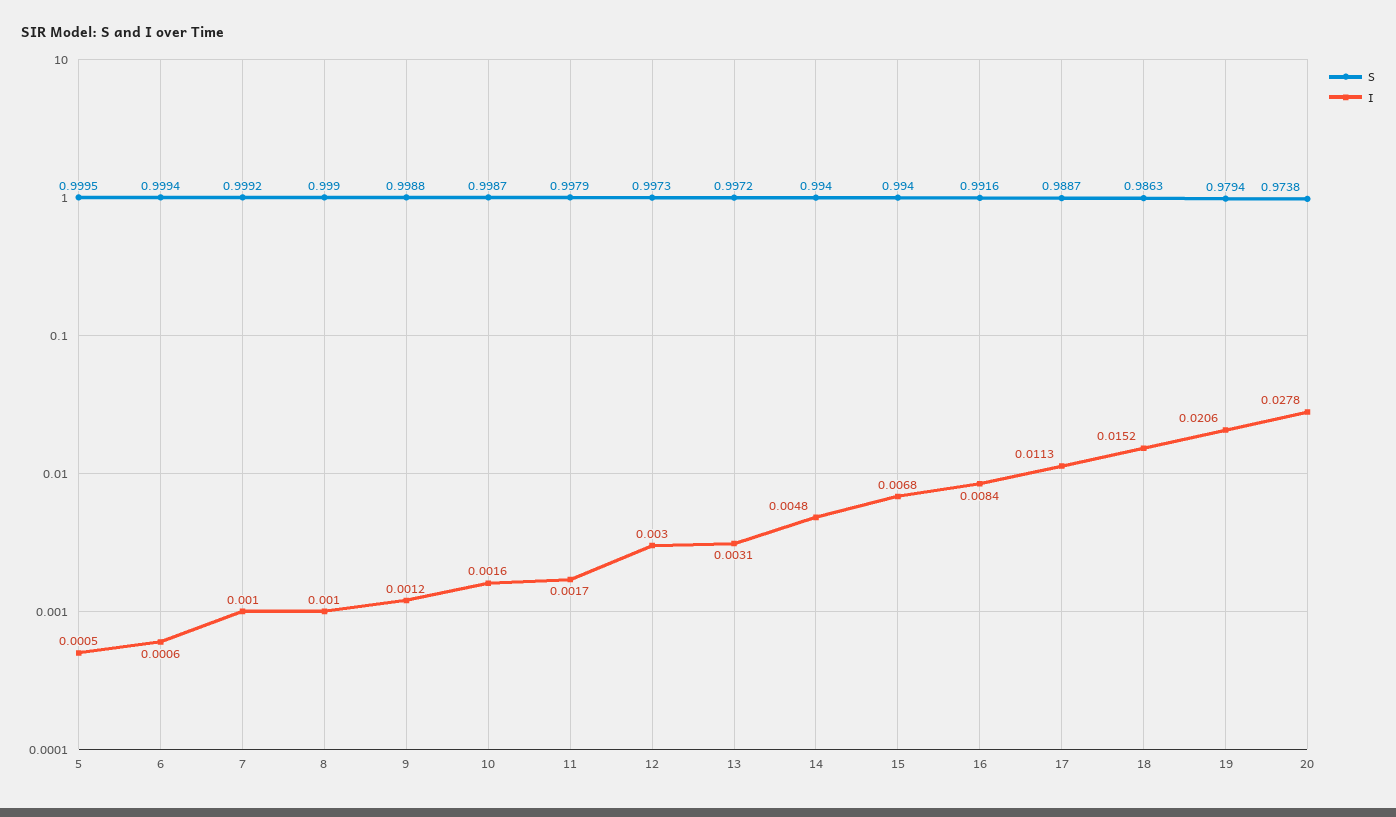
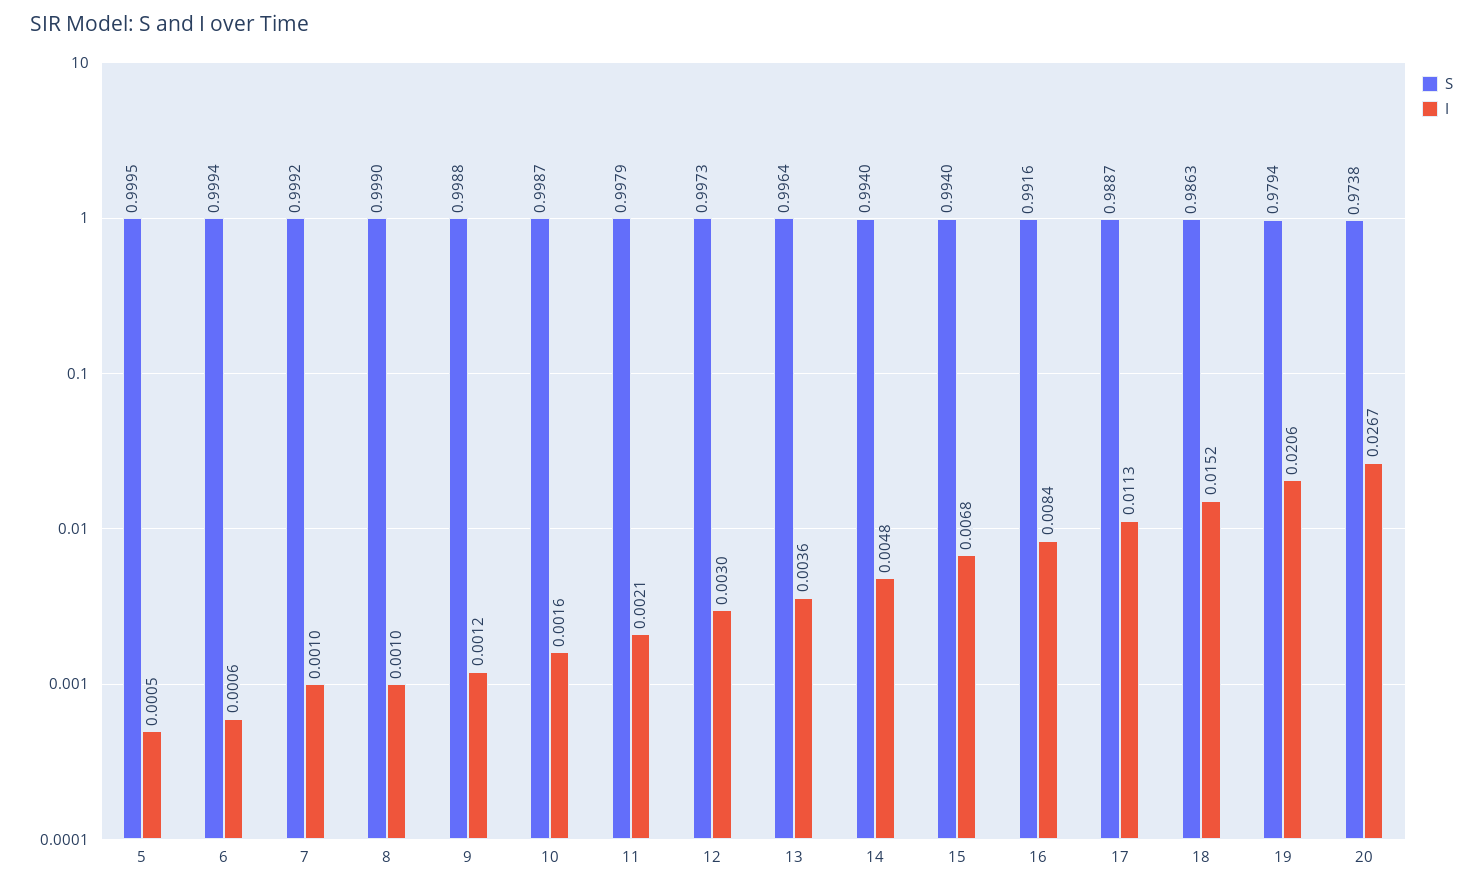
  {
    "S": {
      "5": 0.9995,
      "6": 0.9994,
      "7": 0.9992,
      "8": 0.999,
      "9": 0.9988,
      "10": 0.9987,
      "11": 0.9979,
      "12": 0.9973,
-     "13": 0.9972,
+     "13": 0.9964,
      "14": 0.994,
      "15": 0.994,
      "16": 0.9916,
      "17": 0.9887,
      "18": 0.9863,
      "19": 0.9794,
      "20": 0.9738
    },
    "I": {
      "5": 0.0005,
      "6": 0.0006,
      "7": 0.001,
      "8": 0.001,
      "9": 0.0012,
      "10": 0.0016,
-     "11": 0.0017,
+     "11": 0.0021,
      "12": 0.003,
-     "13": 0.0031,
+     "13": 0.0036,
      "14": 0.0048,
      "15": 0.0068,
      "16": 0.0084,
      "17": 0.0113,
      "18": 0.0152,
      "19": 0.0206,
-     "20": 0.0278
+     "20": 0.0267
    }
  }

